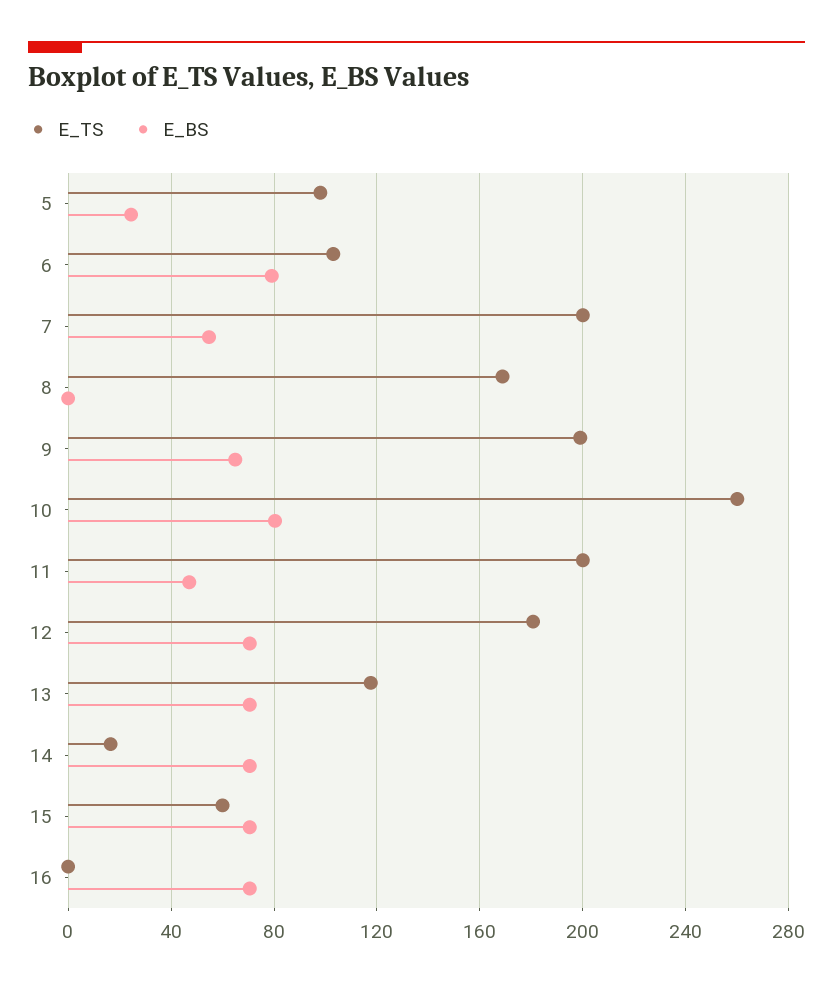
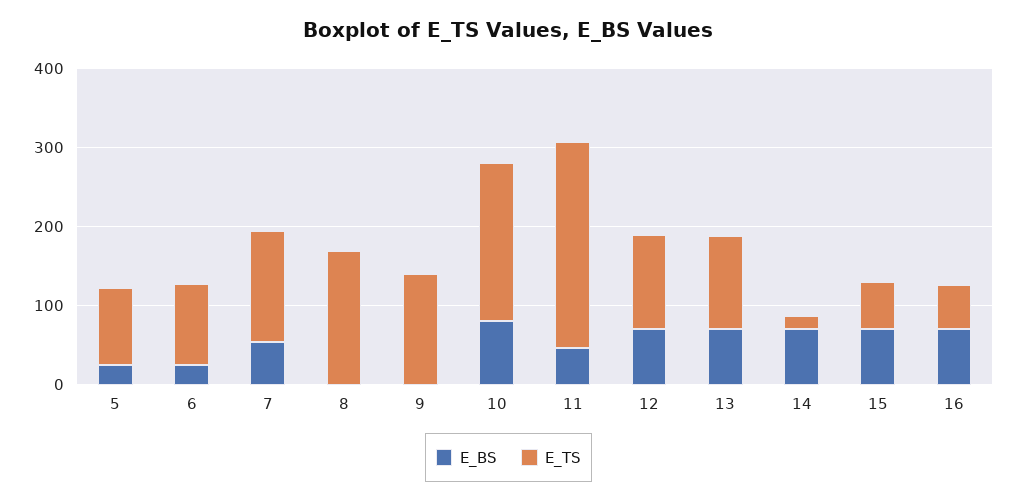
  {
    "E_TS": {
      "5": 100,
      "6": 105,
-     "7": 200,
+     "7": 140,
      "8": 170,
-     "9": 200,
+     "9": 140,
-     "10": 260,
+     "10": 200,
-     "11": 200,
+     "11": 260,
-     "12": 180,
+     "12": 120,
      "13": 120,
      "14": 15,
      "15": 60,
-     "16": 0
+     "16": 60
    },
    "E_BS": {
      "5": 25,
-     "6": 80,
+     "6": 20,
      "7": 55,
      "8": 0,
-     "9": 65,
+     "9": 0,
      "10": 80,
      "11": 45,
      "12": 70,
      "13": 70,
      "14": 70,
      "15": 70,
      "16": 70
    }
  }

